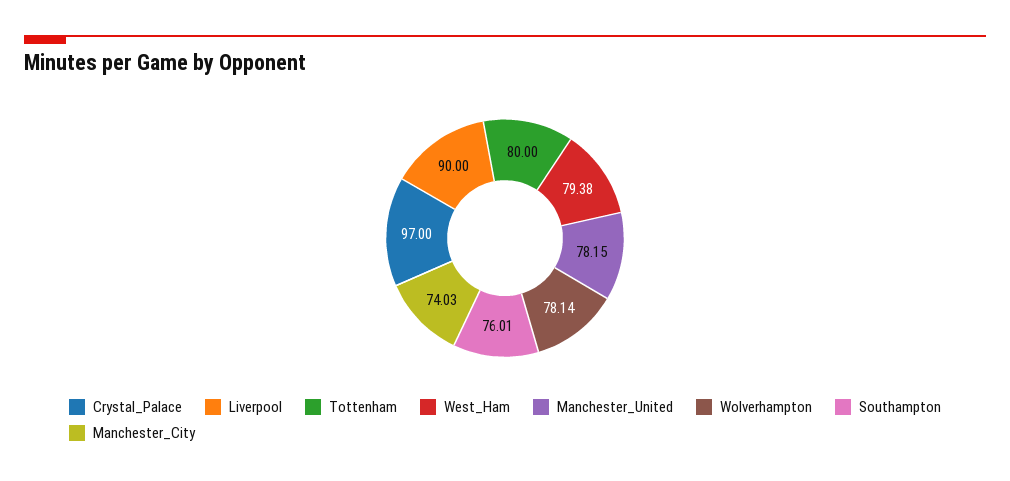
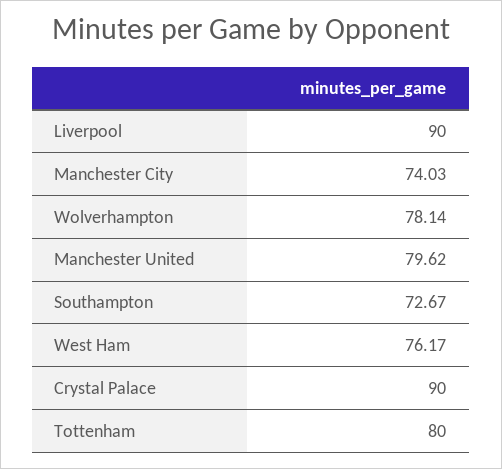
  {
-   "Crystal_Palace": 97,
+   "Crystal_Palace": 90,
    "Liverpool": 90,
    "Tottenham": 80,
-   "West_Ham": 79.38,
+   "West_Ham": 76.17,
-   "Manchester_United": 78.15,
+   "Manchester_United": 79.62,
    "Wolverhampton": 78.14,
-   "Southampton": 76.01,
+   "Southampton": 72.67,
    "Manchester_City": 74.03
  }

